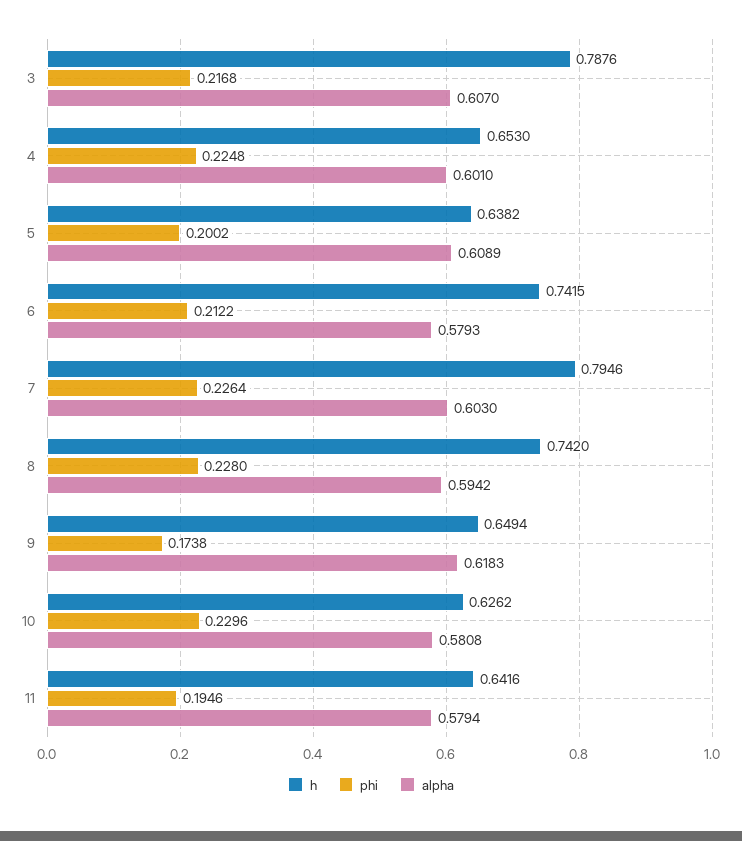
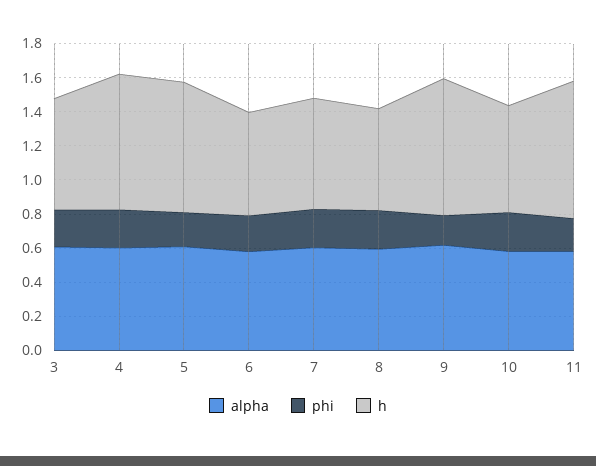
  {
    "h": {
-     "3": 0.7876,
+     "3": 0.65,
-     "4": 0.653,
+     "4": 0.8,
-     "5": 0.6382,
+     "5": 0.75,
-     "6": 0.7415,
+     "6": 0.6,
-     "7": 0.7946,
+     "7": 0.65,
-     "8": 0.742,
+     "8": 0.6,
-     "9": 0.6494,
+     "9": 0.8,
      "10": 0.6262,
-     "11": 0.6416
+     "11": 0.8
    },
    "phi": {
      "3": 0.2168,
      "4": 0.2248,
      "5": 0.2002,
      "6": 0.2122,
      "7": 0.2264,
      "8": 0.228,
      "9": 0.1738,
      "10": 0.2296,
      "11": 0.1946
    },
    "alpha": {
      "3": 0.607,
      "4": 0.601,
      "5": 0.6089,
      "6": 0.5793,
      "7": 0.603,
      "8": 0.5942,
      "9": 0.6183,
      "10": 0.5808,
      "11": 0.5794
    }
  }

